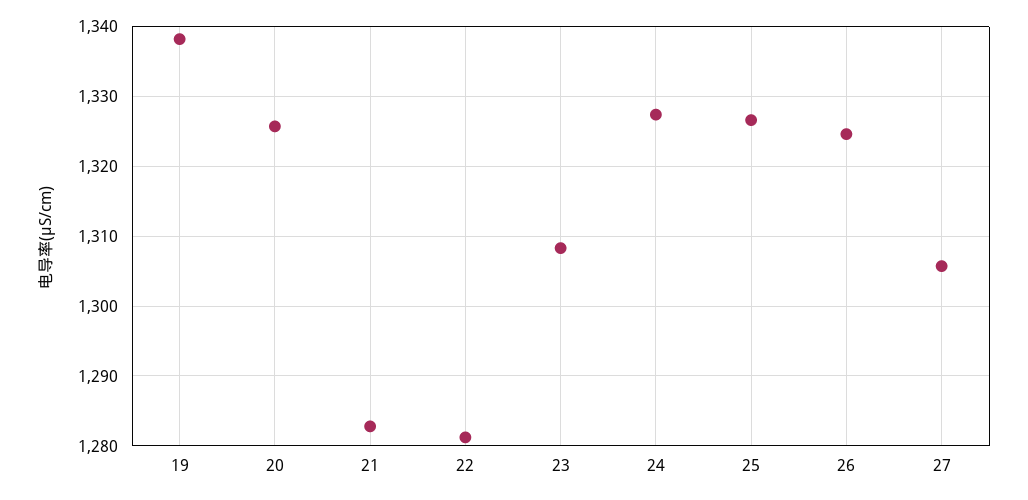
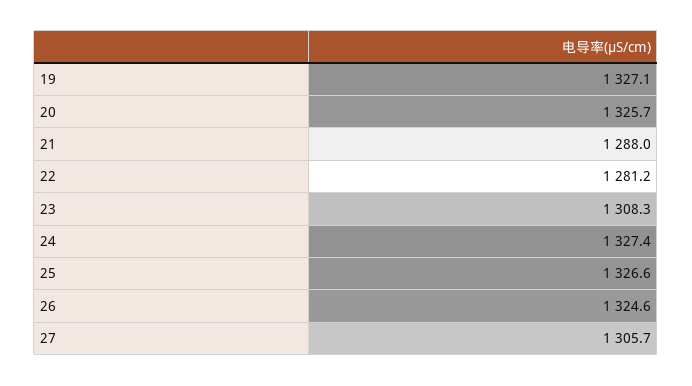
  {
-   "19": 1338,
+   "19": 1327.1,
    "20": 1325.7,
-   "21": 1283,
+   "21": 1288,
    "22": 1281.2,
    "23": 1308.3,
    "24": 1327.4,
    "25": 1326.6,
    "26": 1324.6,
    "27": 1305.7
  }

